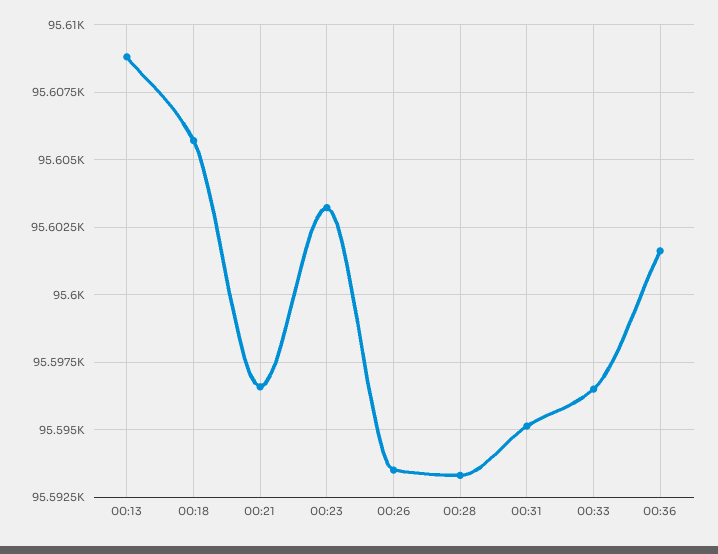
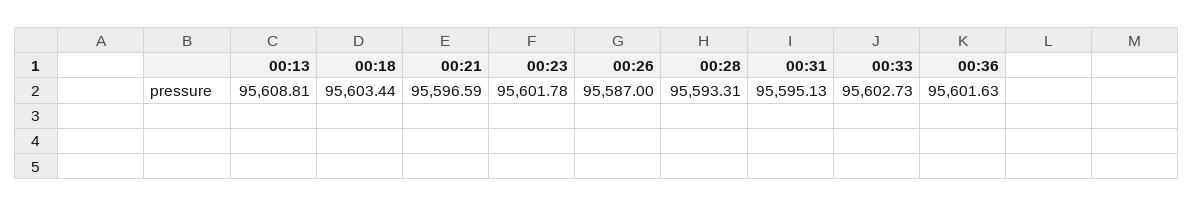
  {
    "00:13": 95608.81,
-   "00:18": 95605.75,
+   "00:18": 95603.44,
    "00:21": 95596.59,
-   "00:23": 95603.25,
+   "00:23": 95601.78,
-   "00:26": 95593.5,
+   "00:26": 95587,
    "00:28": 95593.31,
    "00:31": 95595.13,
-   "00:33": 95596.5,
+   "00:33": 95602.73,
    "00:36": 95601.63
  }

